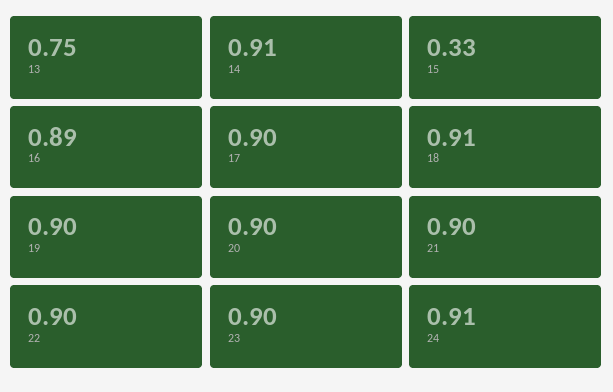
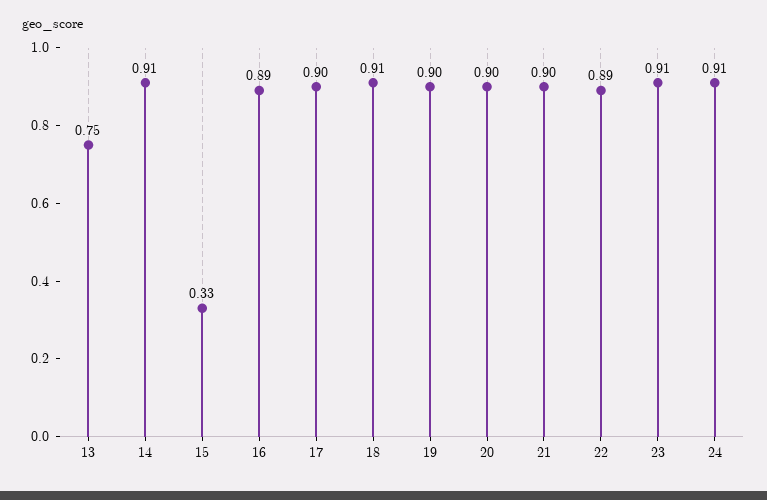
  {
    "13": 0.75,
    "14": 0.91,
    "15": 0.33,
    "16": 0.89,
    "17": 0.9,
    "18": 0.91,
    "19": 0.9,
    "20": 0.9,
    "21": 0.9,
-   "22": 0.9,
+   "22": 0.89,
-   "23": 0.9,
+   "23": 0.91,
    "24": 0.91
  }

